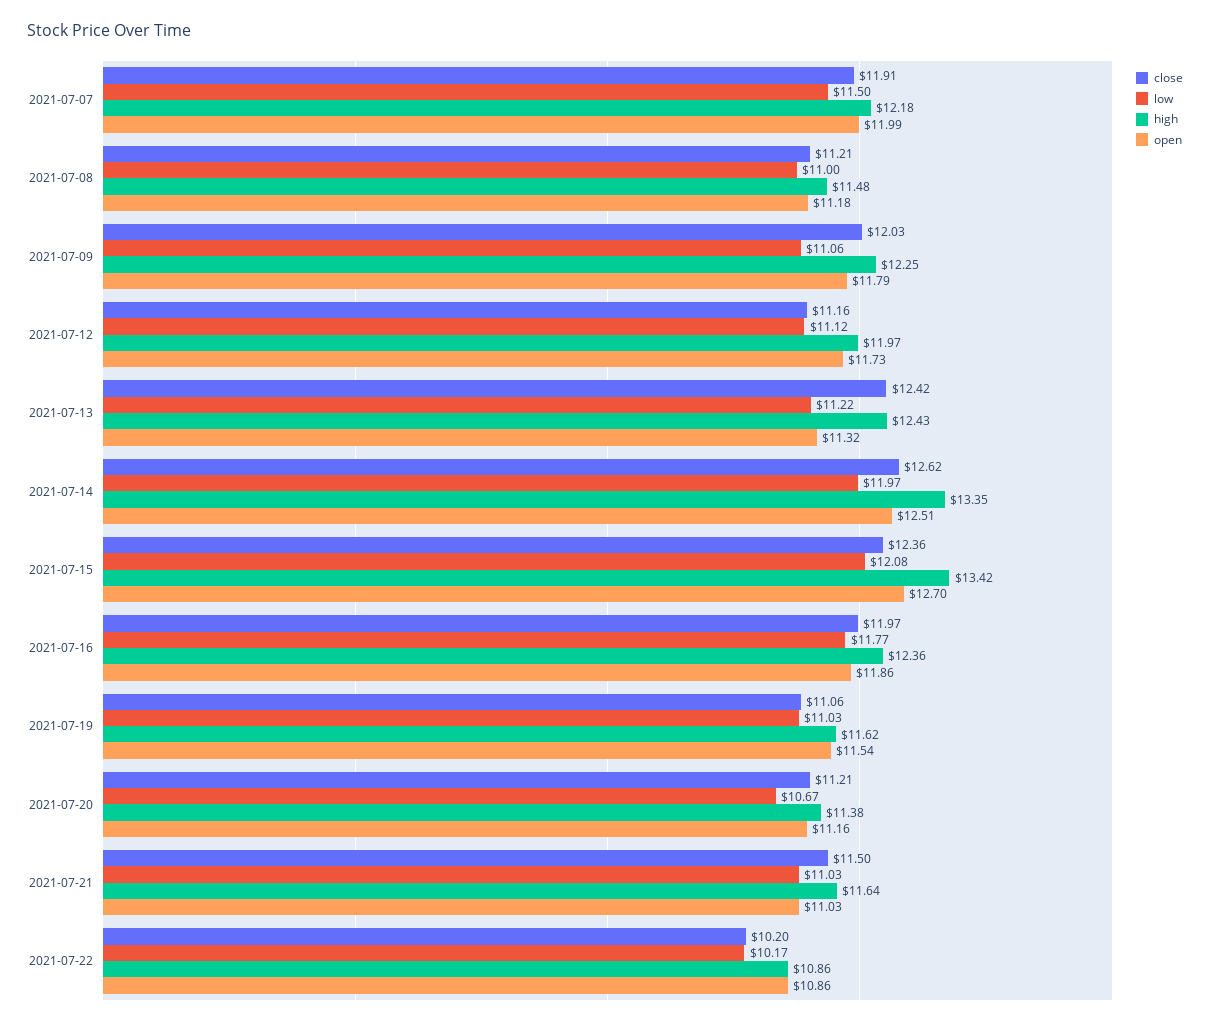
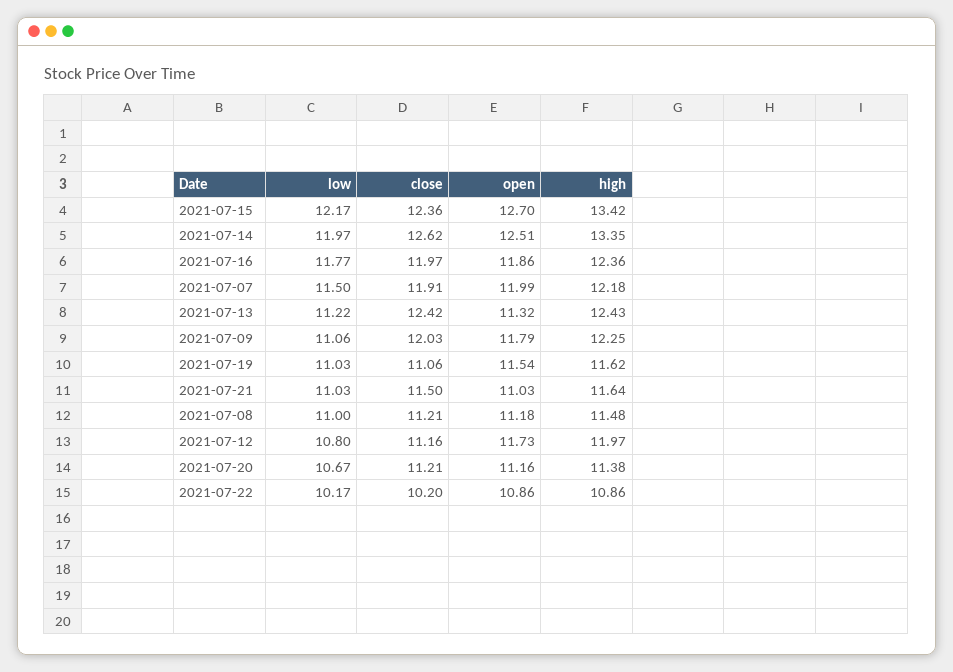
  {
    "close": {
      "2021-07-07": 11.91,
      "2021-07-08": 11.21,
      "2021-07-09": 12.03,
      "2021-07-12": 11.16,
      "2021-07-13": 12.42,
      "2021-07-14": 12.62,
      "2021-07-15": 12.36,
      "2021-07-16": 11.97,
      "2021-07-19": 11.06,
      "2021-07-20": 11.21,
      "2021-07-21": 11.5,
      "2021-07-22": 10.2
    },
    "low": {
      "2021-07-07": 11.5,
      "2021-07-08": 11,
      "2021-07-09": 11.06,
-     "2021-07-12": 11.12,
+     "2021-07-12": 10.8,
      "2021-07-13": 11.22,
      "2021-07-14": 11.97,
-     "2021-07-15": 12.08,
+     "2021-07-15": 12.17,
      "2021-07-16": 11.77,
      "2021-07-19": 11.03,
      "2021-07-20": 10.67,
      "2021-07-21": 11.03,
      "2021-07-22": 10.17
    },
    "high": {
      "2021-07-07": 12.18,
      "2021-07-08": 11.48,
      "2021-07-09": 12.25,
      "2021-07-12": 11.97,
      "2021-07-13": 12.43,
      "2021-07-14": 13.35,
      "2021-07-15": 13.42,
      "2021-07-16": 12.36,
      "2021-07-19": 11.62,
      "2021-07-20": 11.38,
      "2021-07-21": 11.64,
      "2021-07-22": 10.86
    },
    "open": {
      "2021-07-07": 11.99,
      "2021-07-08": 11.18,
      "2021-07-09": 11.79,
      "2021-07-12": 11.73,
      "2021-07-13": 11.32,
      "2021-07-14": 12.51,
      "2021-07-15": 12.7,
      "2021-07-16": 11.86,
      "2021-07-19": 11.54,
      "2021-07-20": 11.16,
      "2021-07-21": 11.03,
      "2021-07-22": 10.86
    }
  }

